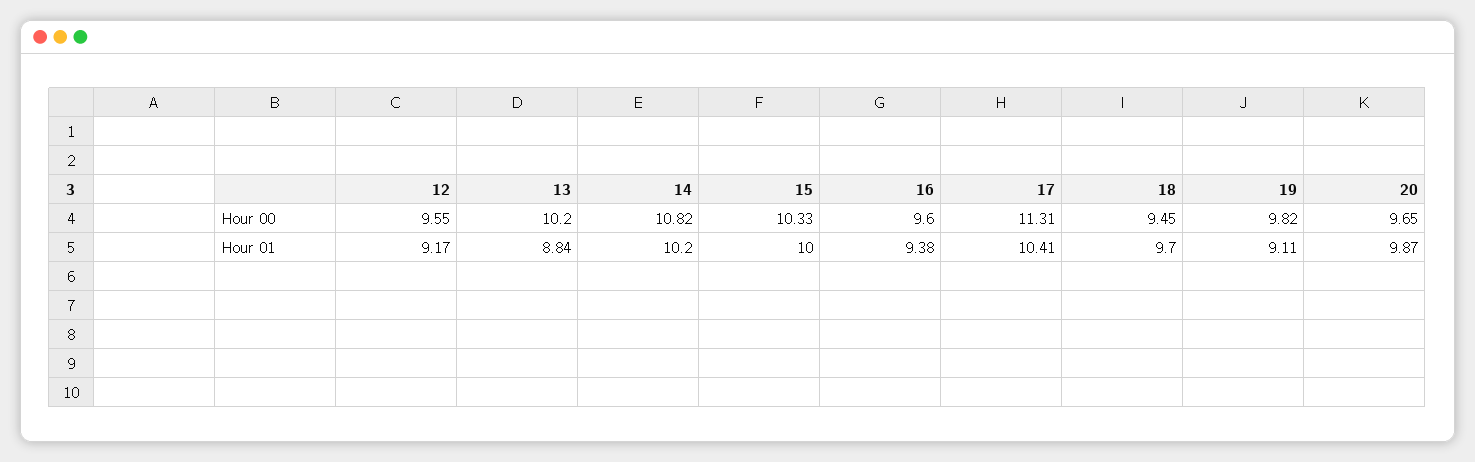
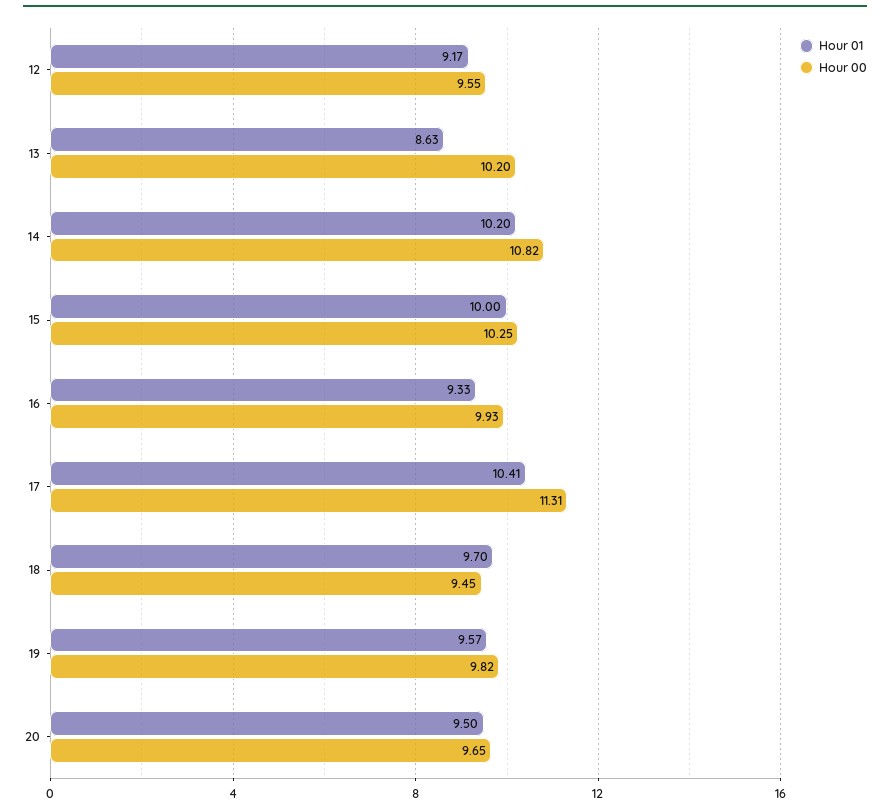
  {
    "Hour 00": {
      "12": 9.55,
      "13": 10.2,
      "14": 10.82,
-     "15": 10.33,
+     "15": 10.25,
-     "16": 9.6,
+     "16": 9.93,
      "17": 11.31,
      "18": 9.45,
      "19": 9.82,
      "20": 9.65
    },
    "Hour 01": {
      "12": 9.17,
-     "13": 8.84,
+     "13": 8.63,
      "14": 10.2,
      "15": 10,
-     "16": 9.38,
+     "16": 9.33,
      "17": 10.41,
      "18": 9.7,
-     "19": 9.11,
+     "19": 9.57,
-     "20": 9.87
+     "20": 9.5
    }
  }

